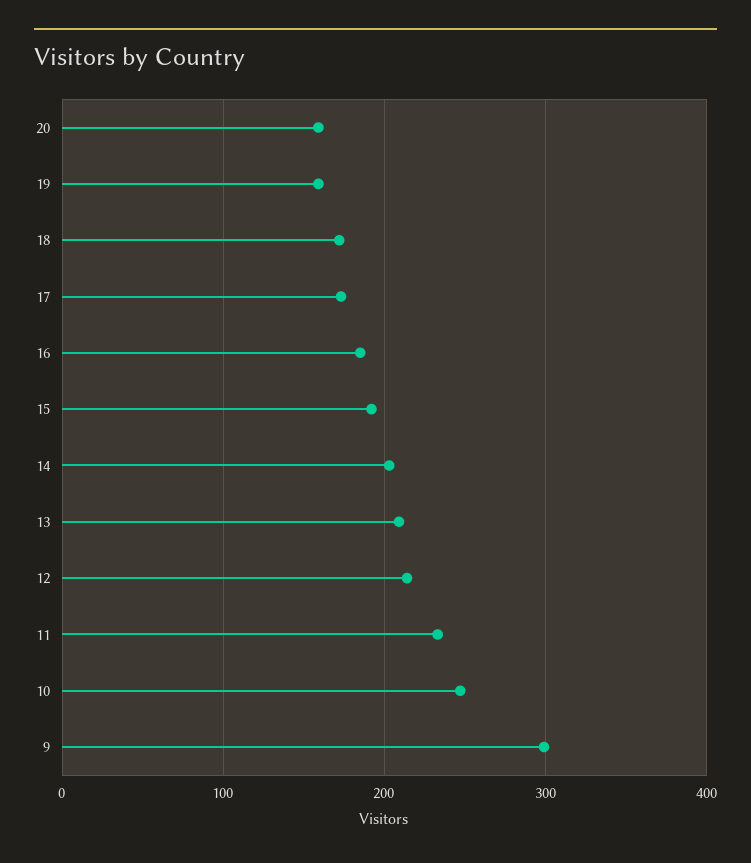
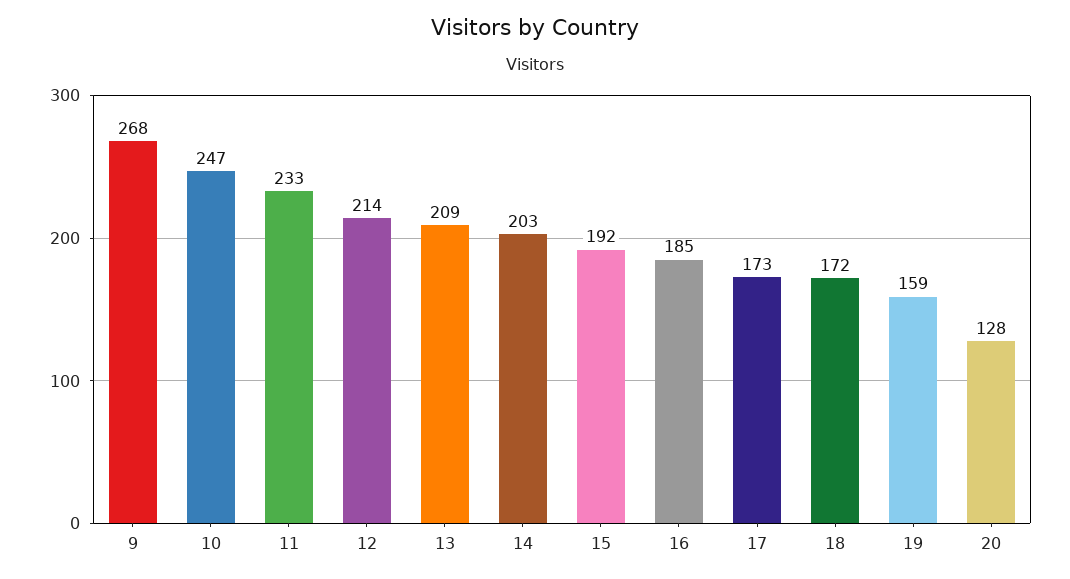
  {
-   "20": 160,
+   "20": 128,
    "19": 159,
    "18": 172,
    "17": 173,
    "16": 185,
    "15": 192,
    "14": 203,
    "13": 209,
    "12": 214,
    "11": 233,
    "10": 247,
-   "9": 300
+   "9": 268
  }

